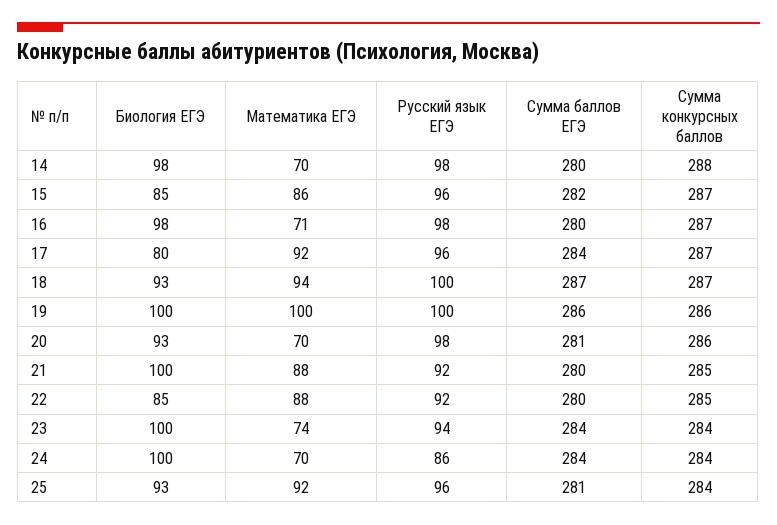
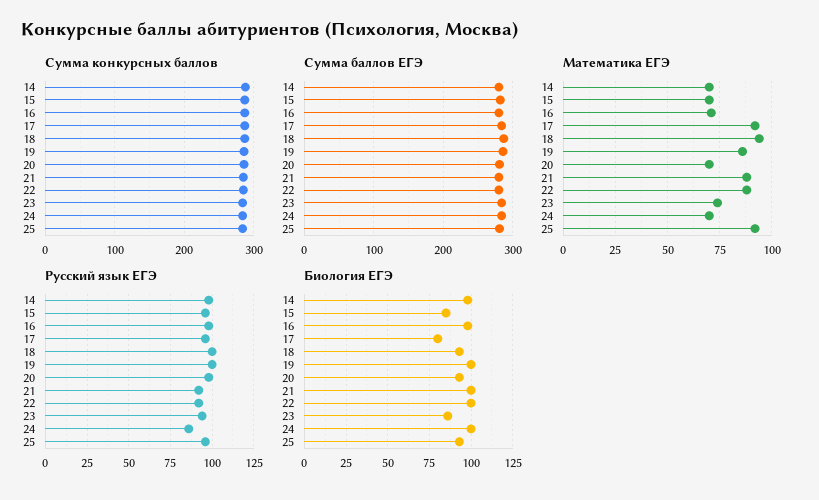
  {
    "Биология ЕГЭ": {
      "14": 98,
      "15": 85,
      "16": 98,
      "17": 80,
      "18": 93,
      "19": 100,
      "20": 93,
      "21": 100,
-     "22": 85,
+     "22": 100,
-     "23": 100,
+     "23": 85,
      "24": 100,
      "25": 93
    },
    "Математика ЕГЭ": {
      "14": 70,
-     "15": 86,
+     "15": 70,
      "16": 71,
      "17": 92,
      "18": 94,
-     "19": 100,
+     "19": 85,
      "20": 70,
      "21": 88,
      "22": 88,
      "23": 74,
      "24": 70,
      "25": 92
    },
    "Русский язык ЕГЭ": {
      "14": 98,
      "15": 96,
      "16": 98,
      "17": 96,
      "18": 100,
      "19": 100,
      "20": 98,
      "21": 92,
      "22": 92,
      "23": 94,
      "24": 86,
      "25": 96
    },
    "Сумма баллов ЕГЭ": {
      "14": 280,
      "15": 282,
      "16": 280,
      "17": 284,
      "18": 287,
      "19": 286,
      "20": 281,
      "21": 280,
      "22": 280,
      "23": 284,
      "24": 284,
      "25": 281
    },
    "Сумма конкурсных баллов": {
      "14": 288,
      "15": 287,
      "16": 287,
      "17": 287,
      "18": 287,
      "19": 286,
      "20": 286,
      "21": 285,
      "22": 285,
      "23": 284,
      "24": 284,
      "25": 284
    }
  }

